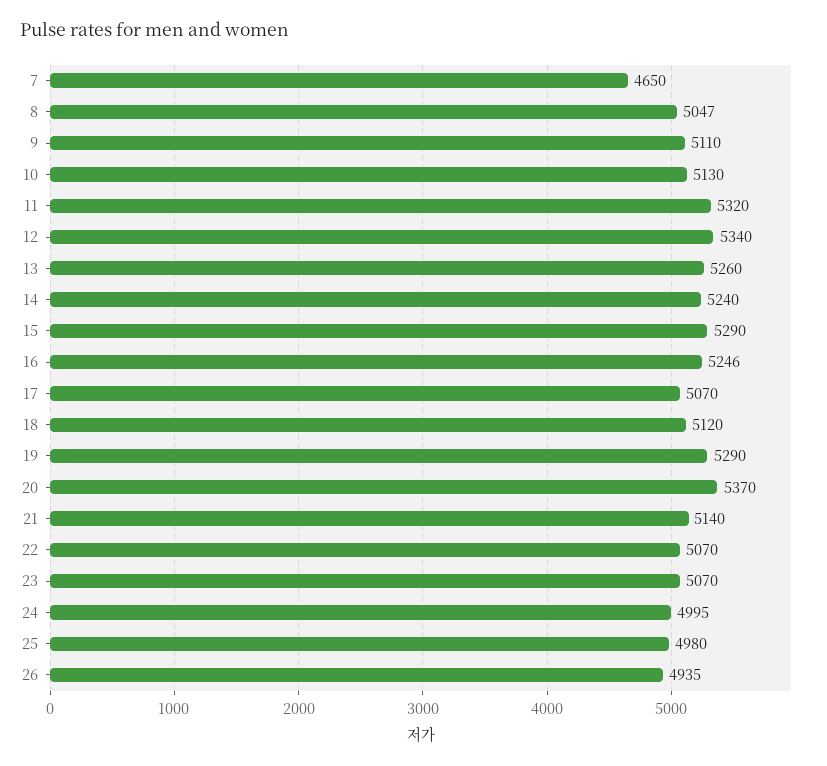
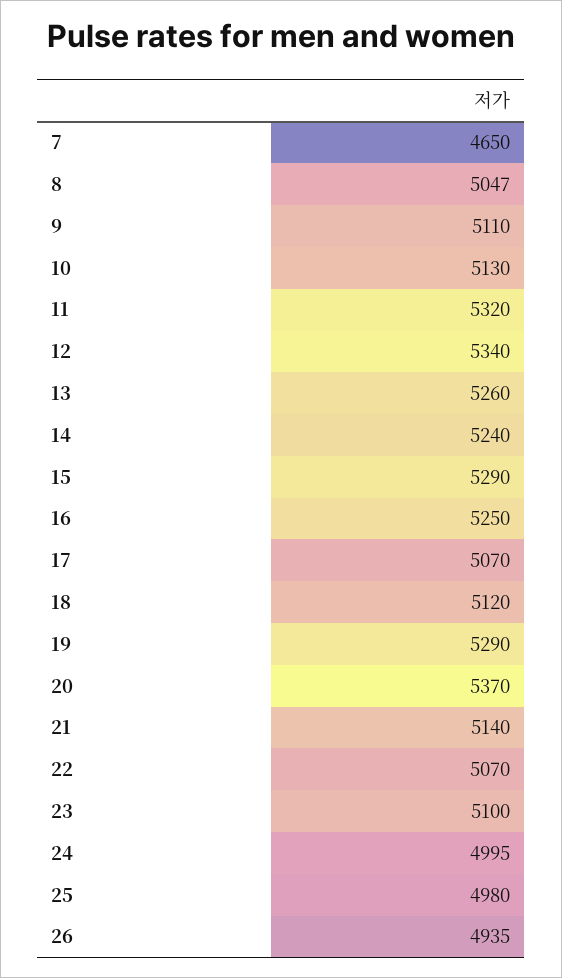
  {
    "7": 4650,
    "8": 5047,
    "9": 5110,
    "10": 5130,
    "11": 5320,
    "12": 5340,
    "13": 5260,
    "14": 5240,
    "15": 5290,
-   "16": 5246,
+   "16": 5250,
    "17": 5070,
    "18": 5120,
    "19": 5290,
    "20": 5370,
    "21": 5140,
    "22": 5070,
-   "23": 5070,
+   "23": 5100,
    "24": 4995,
    "25": 4980,
    "26": 4935
  }

